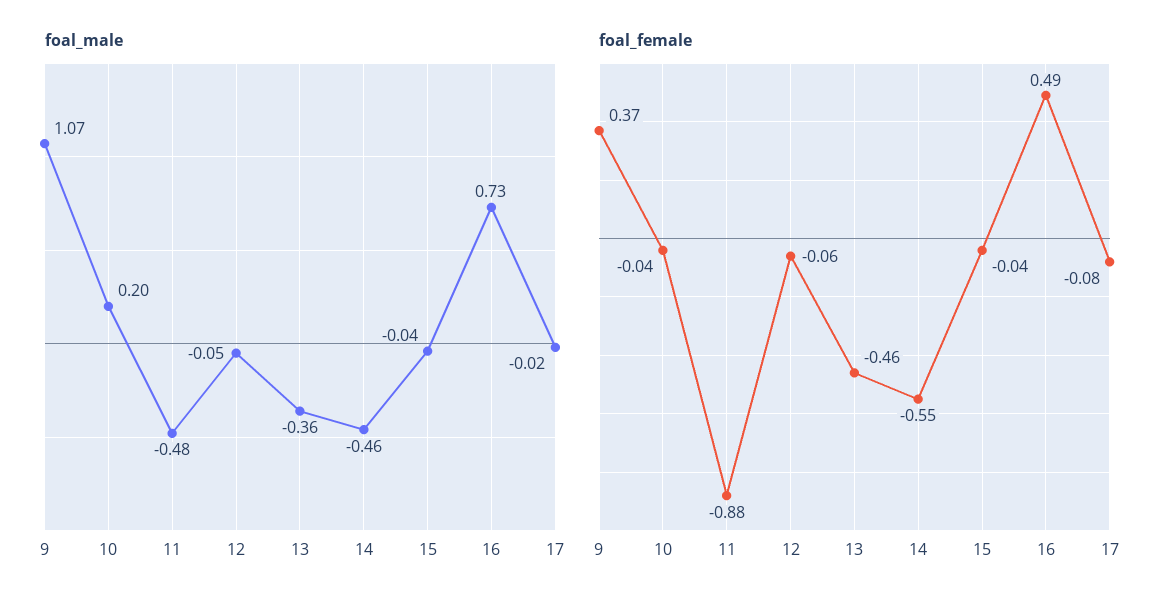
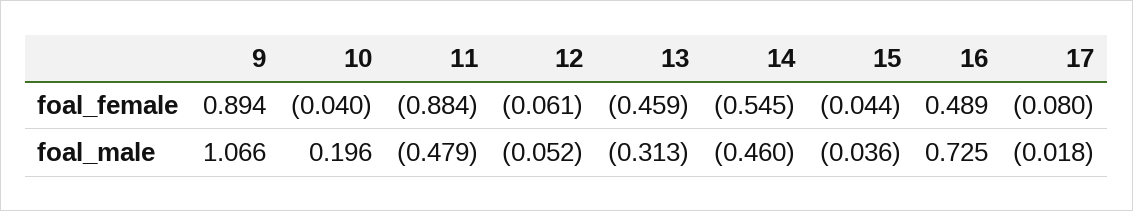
  {
    "foal_male": {
      "9": 1.066,
      "10": 0.196,
      "11": -0.479,
      "12": -0.052,
-     "13": -0.36,
+     "13": -0.313,
      "14": -0.46,
      "15": -0.036,
      "16": 0.725,
      "17": -0.018
    },
    "foal_female": {
-     "9": 0.37,
+     "9": 0.894,
      "10": -0.04,
      "11": -0.884,
      "12": -0.061,
      "13": -0.459,
      "14": -0.545,
      "15": -0.044,
      "16": 0.489,
      "17": -0.08
    }
  }

